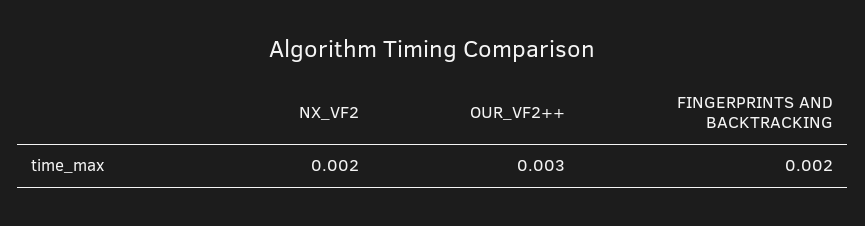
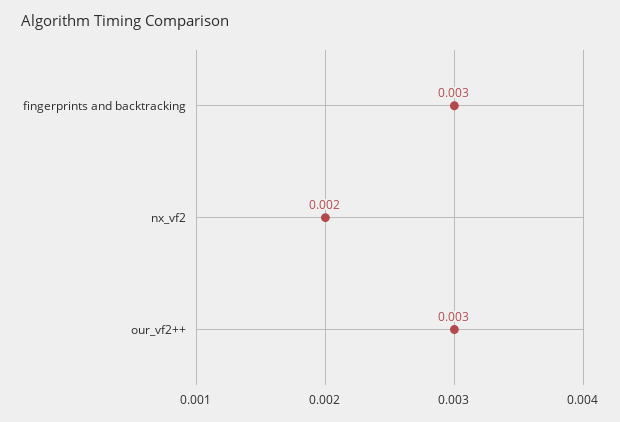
  {
    "NX_VF2": 0.002,
    "OUR_VF2++": 0.003,
-   "FINGERPRINTS AND BACKTRACKING": 0.002
+   "FINGERPRINTS AND BACKTRACKING": 0.003
  }

